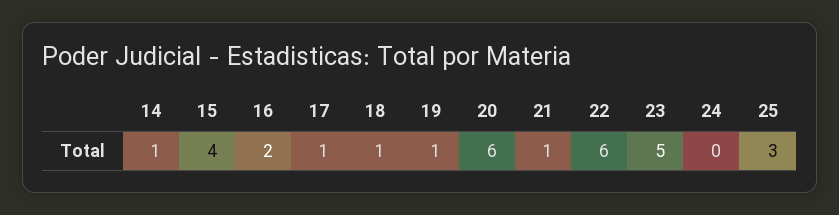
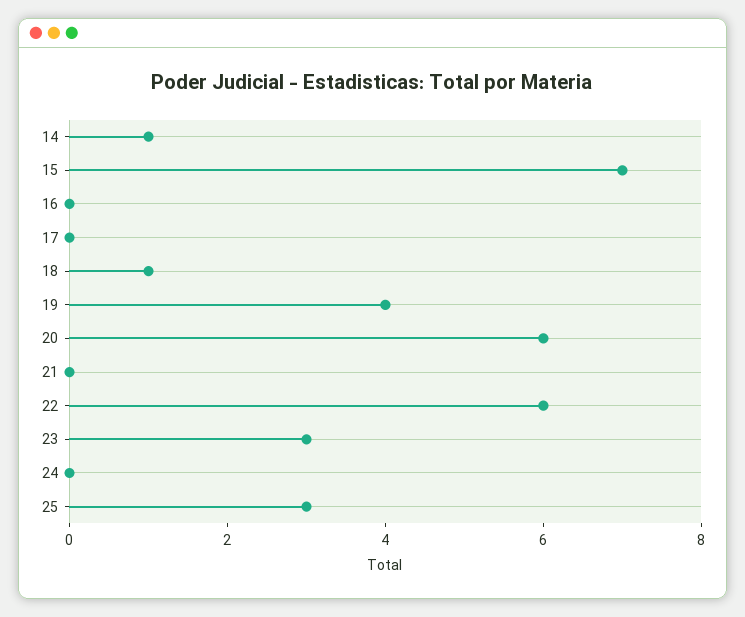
  {
    "14": 1,
-   "15": 4,
+   "15": 7,
-   "16": 2,
+   "16": 0,
-   "17": 1,
+   "17": 0,
    "18": 1,
-   "19": 1,
+   "19": 4,
    "20": 6,
-   "21": 1,
+   "21": 0,
    "22": 6,
-   "23": 5,
+   "23": 3,
    "24": 0,
    "25": 3
  }

